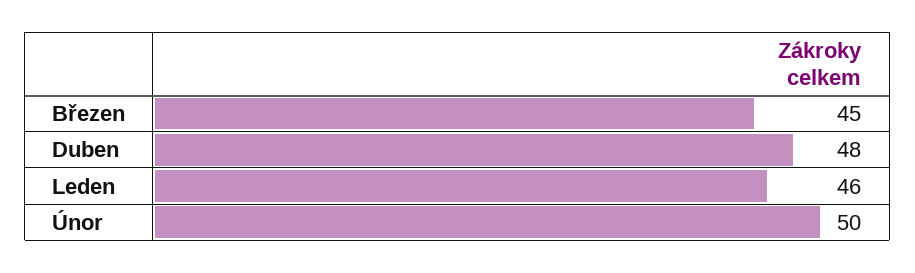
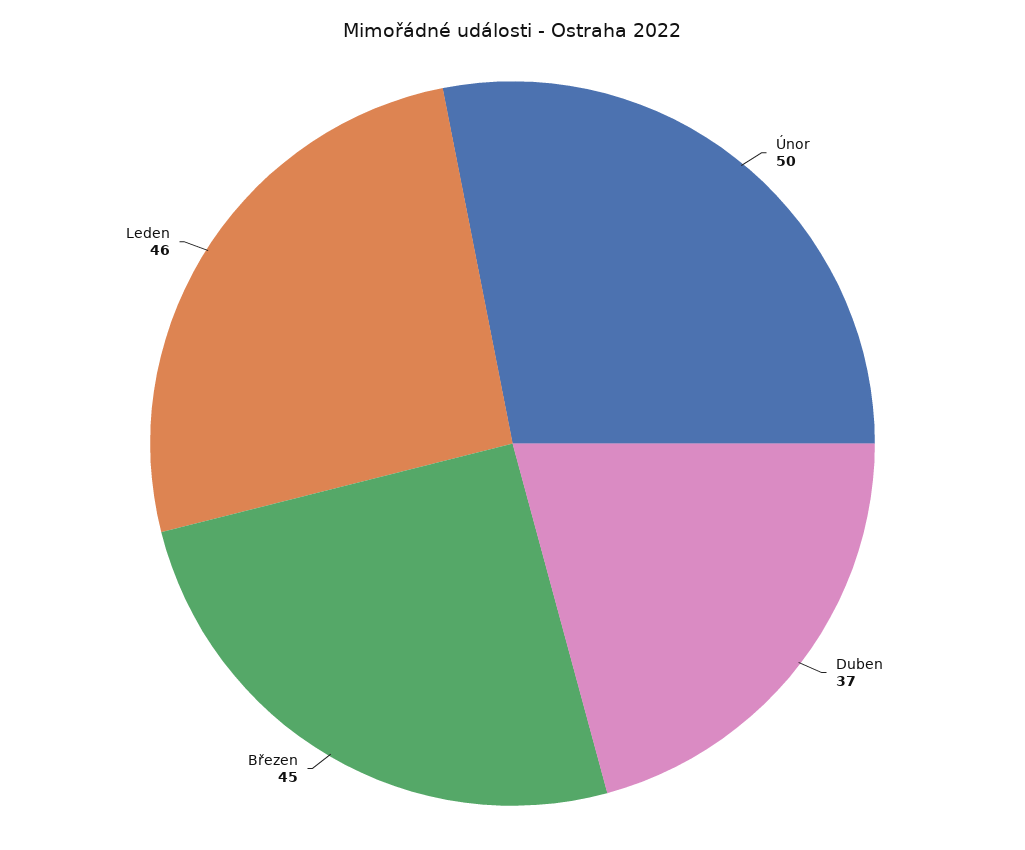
  {
    "Březen": 45,
-   "Duben": 48,
+   "Duben": 37,
    "Leden": 46,
    "Únor": 50
  }

